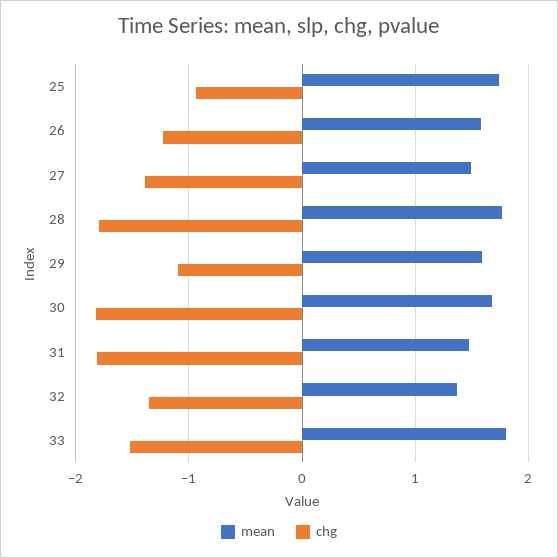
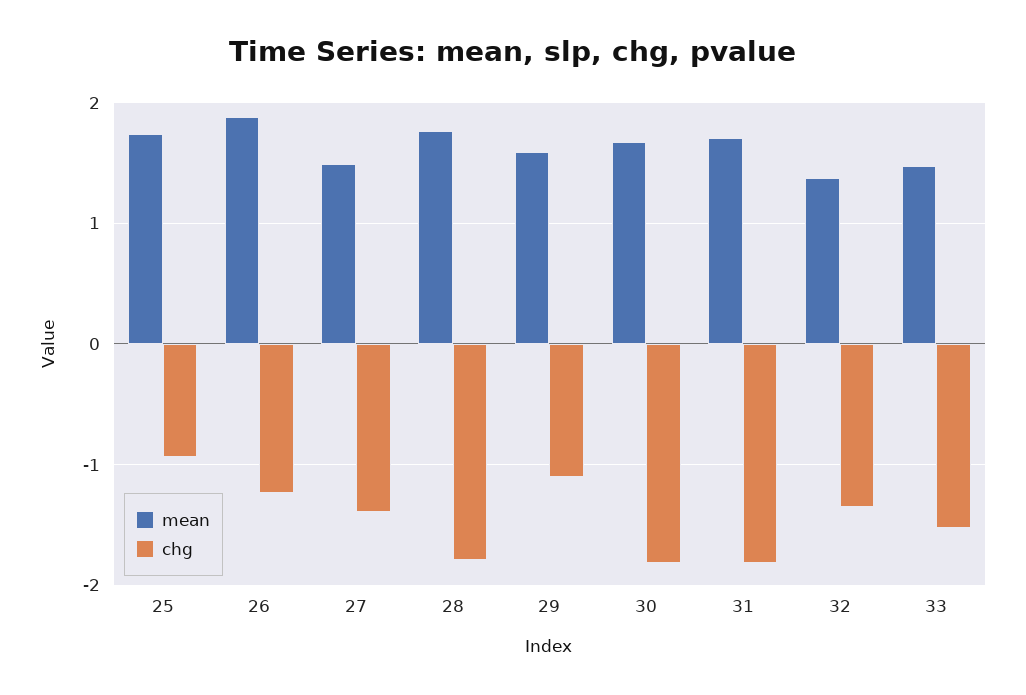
  {
    "mean": {
      "25": 1.7,
-     "26": 1.6,
+     "26": 1.9,
      "27": 1.5,
      "28": 1.8,
      "29": 1.6,
      "30": 1.7,
-     "31": 1.5,
+     "31": 1.7,
      "32": 1.4,
-     "33": 1.8
+     "33": 1.5
    },
    "chg": {
      "25": -0.9,
      "26": -1.2,
      "27": -1.4,
      "28": -1.8,
      "29": -1.1,
      "30": -1.8,
      "31": -1.8,
      "32": -1.3,
      "33": -1.5
    }
  }

